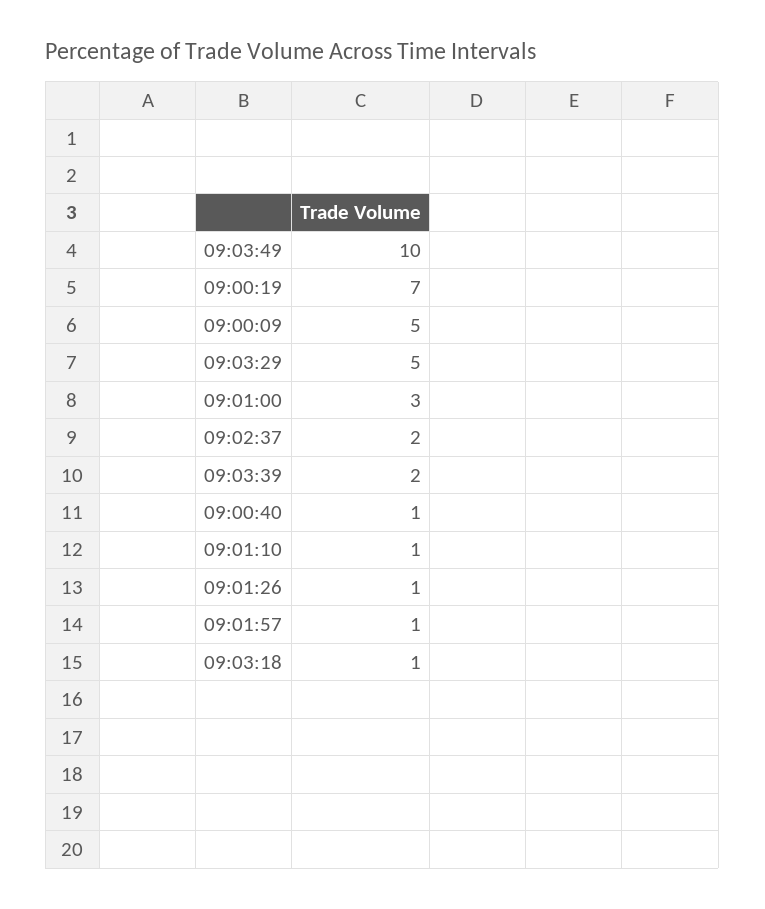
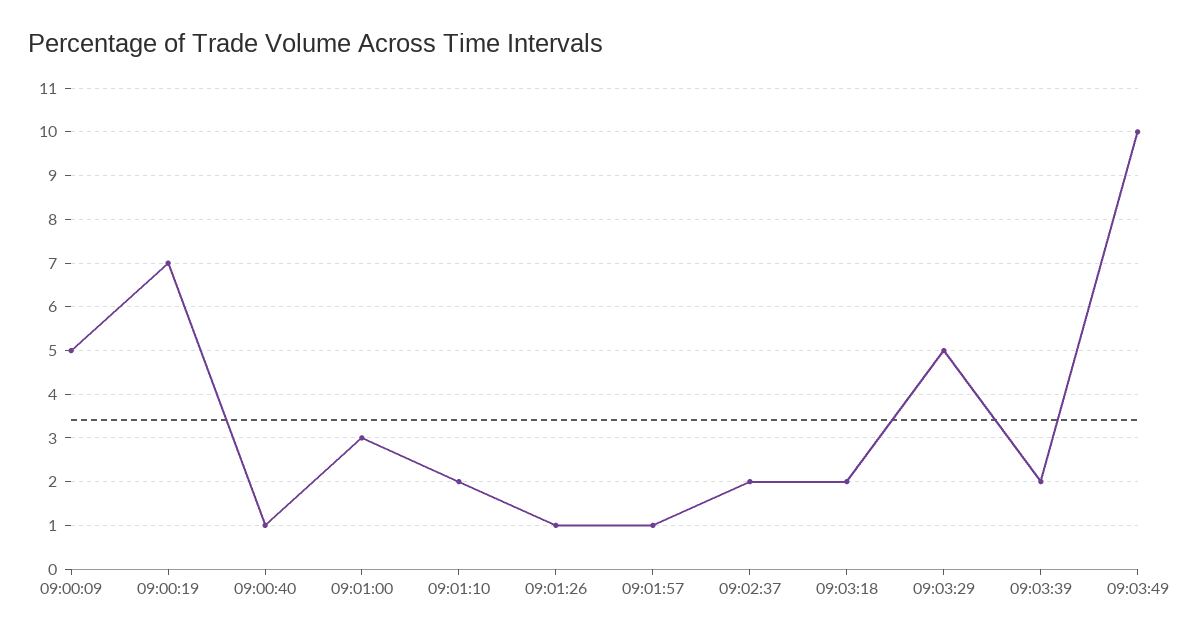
  {
    "09:03:49": 10,
    "09:00:19": 7,
    "09:00:09": 5,
    "09:03:29": 5,
    "09:01:00": 3,
    "09:02:37": 2,
    "09:03:39": 2,
    "09:00:40": 1,
-   "09:01:10": 1,
+   "09:01:10": 2,
    "09:01:26": 1,
    "09:01:57": 1,
-   "09:03:18": 1
+   "09:03:18": 2
  }

